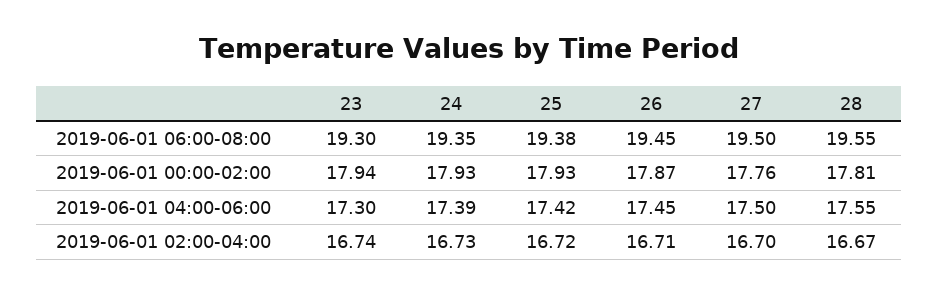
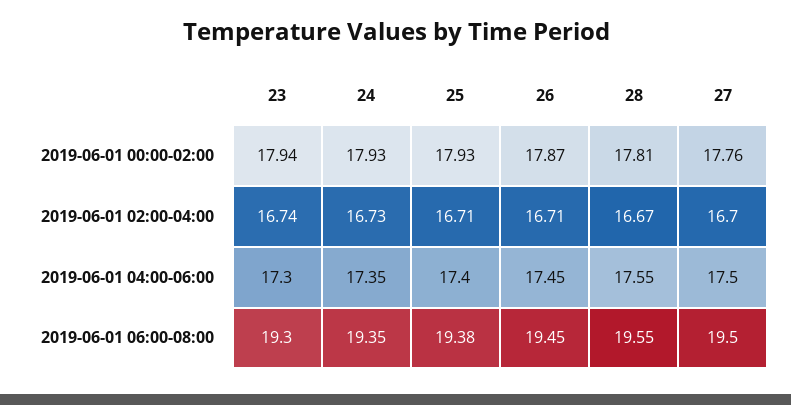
  {
    "23": {
      "2019-06-01 06:00-08:00": 19.3,
      "2019-06-01 00:00-02:00": 17.94,
      "2019-06-01 04:00-06:00": 17.3,
      "2019-06-01 02:00-04:00": 16.74
    },
    "24": {
      "2019-06-01 06:00-08:00": 19.35,
      "2019-06-01 00:00-02:00": 17.93,
-     "2019-06-01 04:00-06:00": 17.39,
+     "2019-06-01 04:00-06:00": 17.35,
      "2019-06-01 02:00-04:00": 16.73
    },
    "25": {
      "2019-06-01 06:00-08:00": 19.38,
      "2019-06-01 00:00-02:00": 17.93,
-     "2019-06-01 04:00-06:00": 17.42,
+     "2019-06-01 04:00-06:00": 17.4,
-     "2019-06-01 02:00-04:00": 16.72
+     "2019-06-01 02:00-04:00": 16.71
    },
    "26": {
      "2019-06-01 06:00-08:00": 19.45,
      "2019-06-01 00:00-02:00": 17.87,
      "2019-06-01 04:00-06:00": 17.45,
      "2019-06-01 02:00-04:00": 16.71
    },
    "27": {
      "2019-06-01 06:00-08:00": 19.5,
      "2019-06-01 00:00-02:00": 17.76,
      "2019-06-01 04:00-06:00": 17.5,
      "2019-06-01 02:00-04:00": 16.7
    },
    "28": {
      "2019-06-01 06:00-08:00": 19.55,
      "2019-06-01 00:00-02:00": 17.81,
      "2019-06-01 04:00-06:00": 17.55,
      "2019-06-01 02:00-04:00": 16.67
    }
  }

